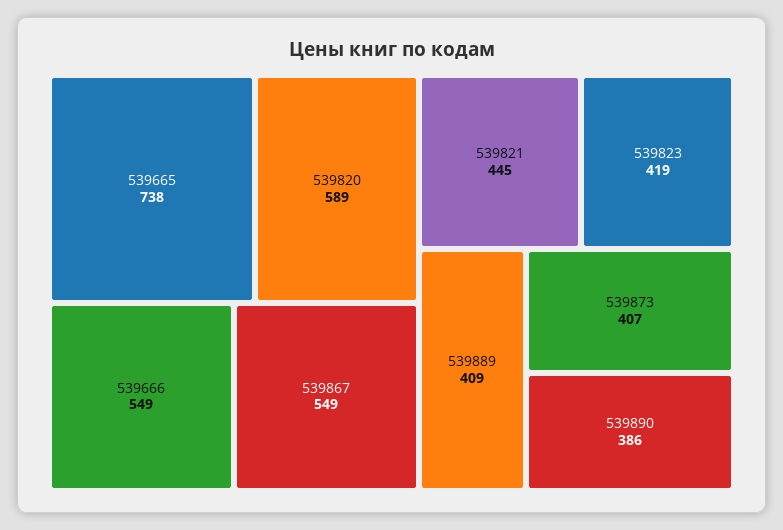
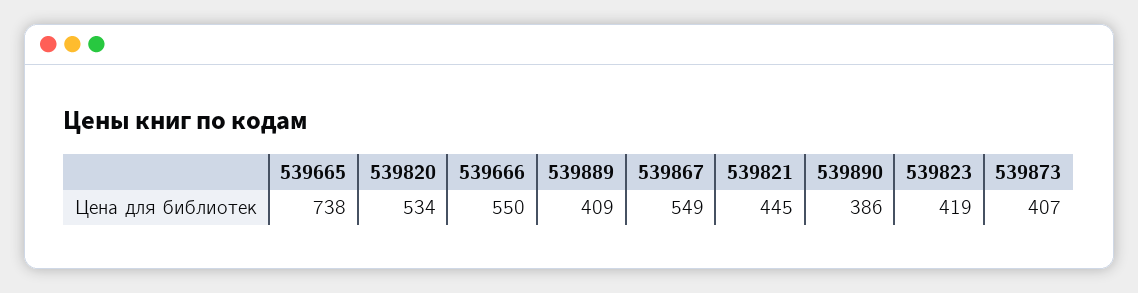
  {
    "539665": 738,
-   "539820": 589,
+   "539820": 534,
-   "539666": 549,
+   "539666": 550,
    "539867": 549,
    "539821": 445,
    "539823": 419,
    "539889": 409,
    "539873": 407,
    "539890": 386
  }

